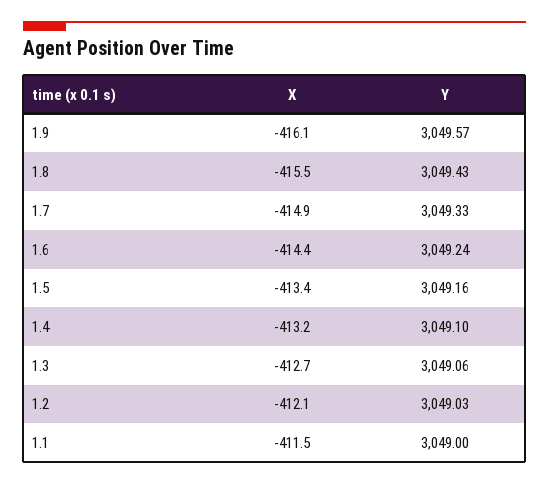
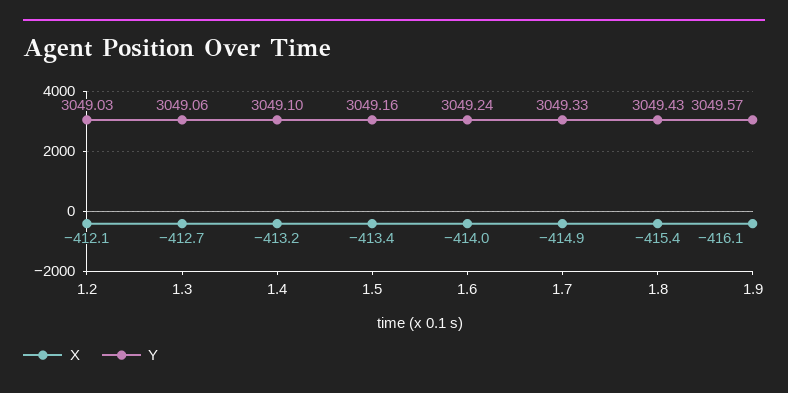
  {
    "X": {
      "1.9": -416.1,
-     "1.8": -415.5,
+     "1.8": -415.4,
      "1.7": -414.9,
-     "1.6": -414.4,
+     "1.6": -414,
      "1.5": -413.4,
      "1.4": -413.2,
      "1.3": -412.7,
-     "1.2": -412.1,
+     "1.2": -412.1
-     "1.1": -411.5
    },
    "Y": {
      "1.9": 3049.57,
      "1.8": 3049.43,
      "1.7": 3049.33,
      "1.6": 3049.24,
      "1.5": 3049.16,
      "1.4": 3049.1,
      "1.3": 3049.06,
-     "1.2": 3049.03,
+     "1.2": 3049.03
-     "1.1": 3049
    }
  }

